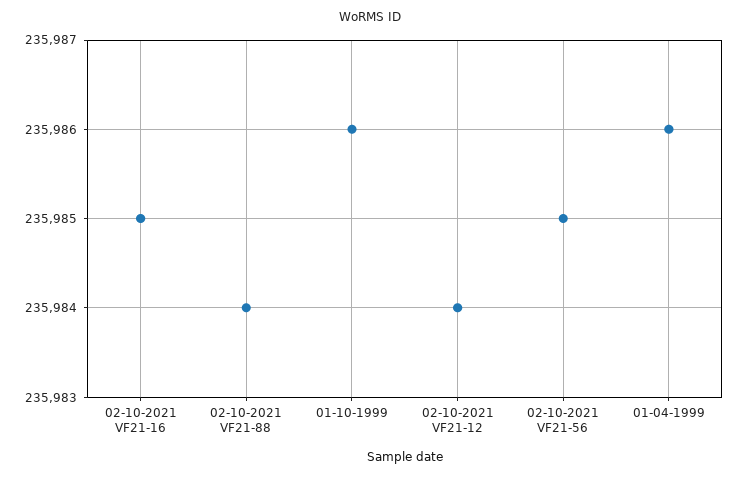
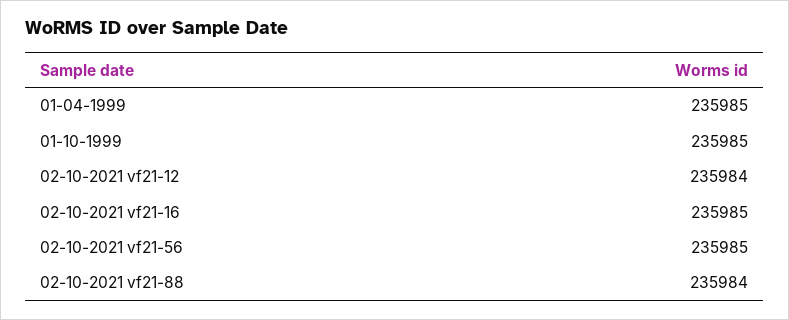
  {
    "02-10-2021 VF21-16": 235985,
    "02-10-2021 VF21-88": 235984,
-   "01-10-1999": 235986,
+   "01-10-1999": 235985,
    "02-10-2021 VF21-12": 235984,
    "02-10-2021 VF21-56": 235985,
-   "01-04-1999": 235986
+   "01-04-1999": 235985
  }

